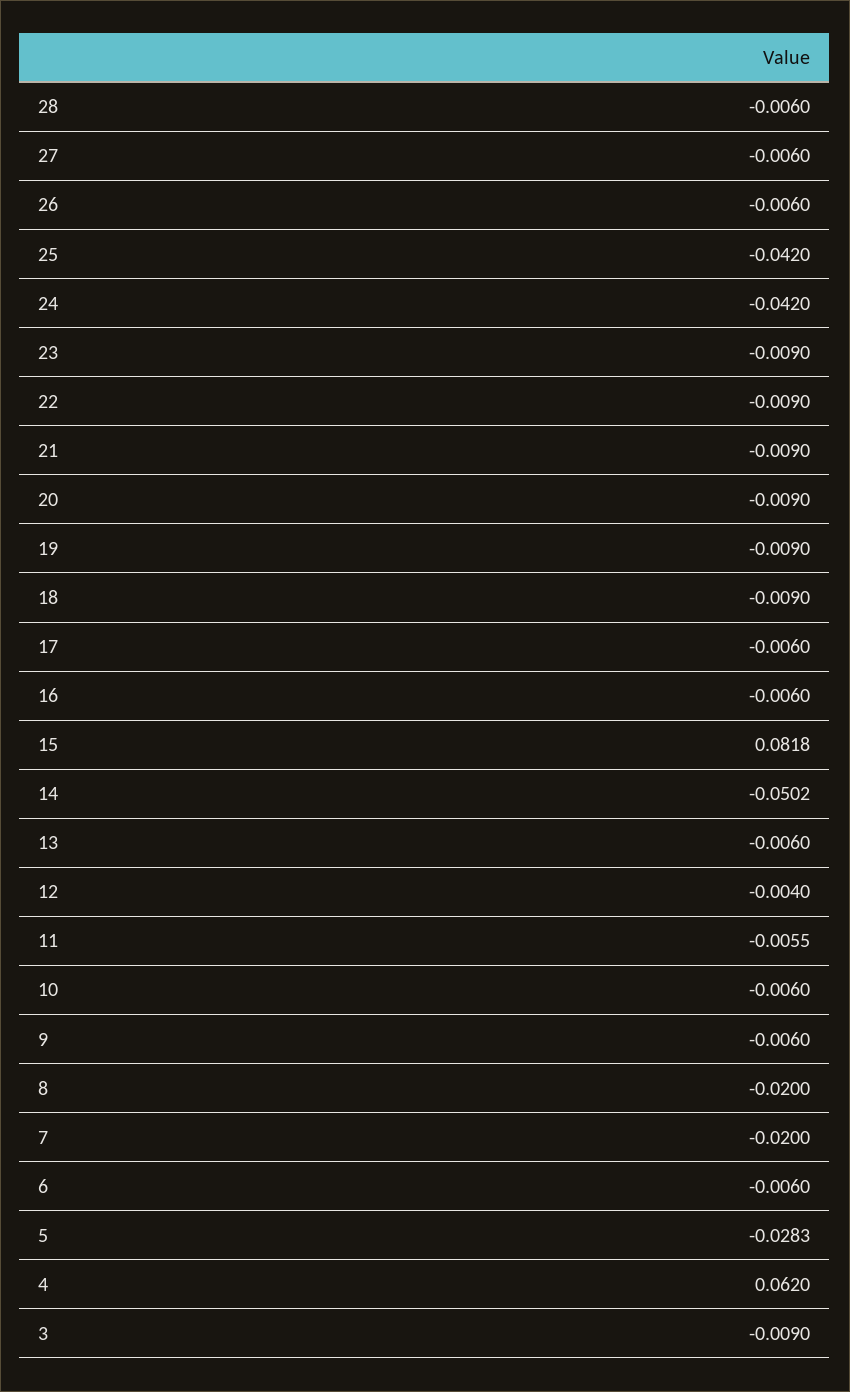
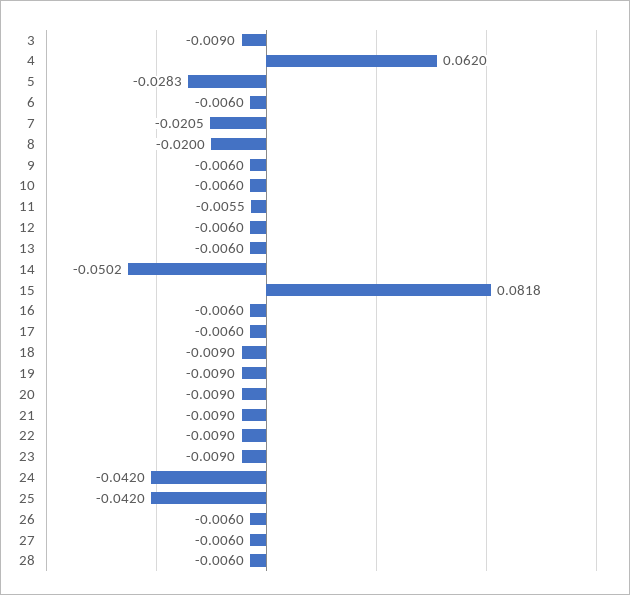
  {
    "28": -0.006,
    "27": -0.006,
    "26": -0.006,
    "25": -0.042,
    "24": -0.042,
    "23": -0.009,
    "22": -0.009,
    "21": -0.009,
    "20": -0.009,
    "19": -0.009,
    "18": -0.009,
    "17": -0.006,
    "16": -0.006,
    "15": 0.0818,
    "14": -0.0502,
    "13": -0.006,
-   "12": -0.004,
+   "12": -0.006,
    "11": -0.0055,
    "10": -0.006,
    "9": -0.006,
    "8": -0.02,
-   "7": -0.02,
+   "7": -0.0205,
    "6": -0.006,
    "5": -0.0283,
    "4": 0.062,
    "3": -0.009
  }

